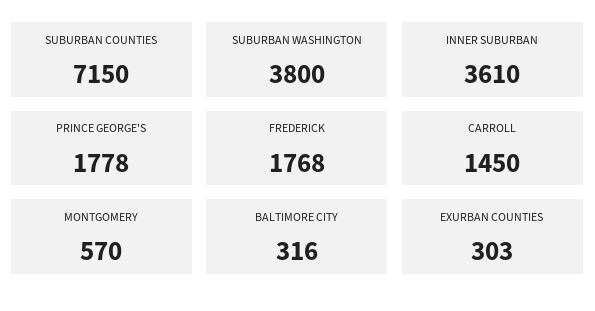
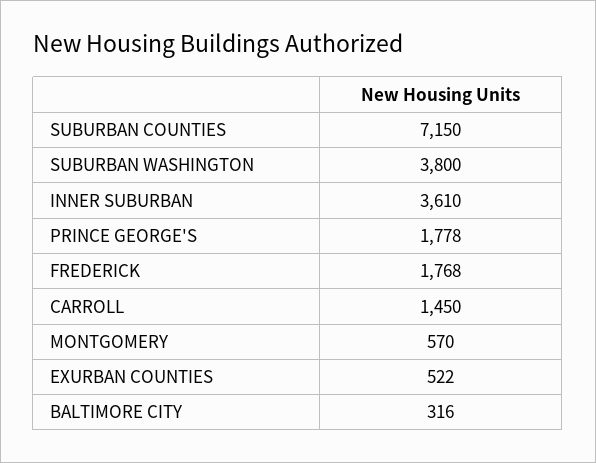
  {
    "SUBURBAN COUNTIES": 7150,
    "SUBURBAN WASHINGTON": 3800,
    "INNER SUBURBAN": 3610,
    "PRINCE GEORGE'S": 1778,
    "FREDERICK": 1768,
    "CARROLL": 1450,
    "MONTGOMERY": 570,
    "BALTIMORE CITY": 316,
-   "EXURBAN COUNTIES": 303
+   "EXURBAN COUNTIES": 522
  }

